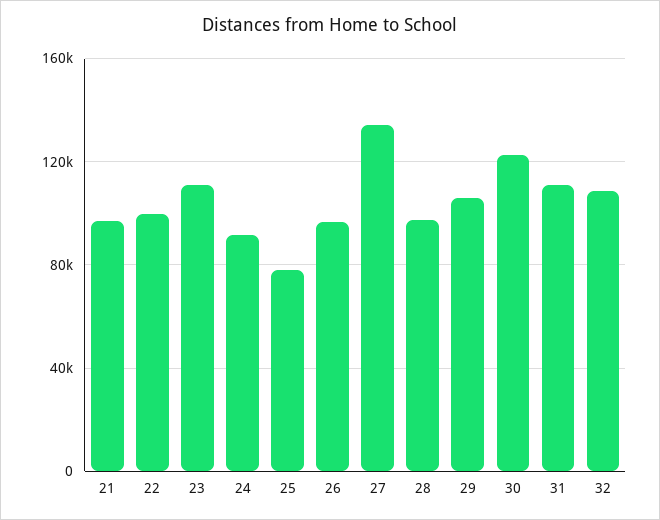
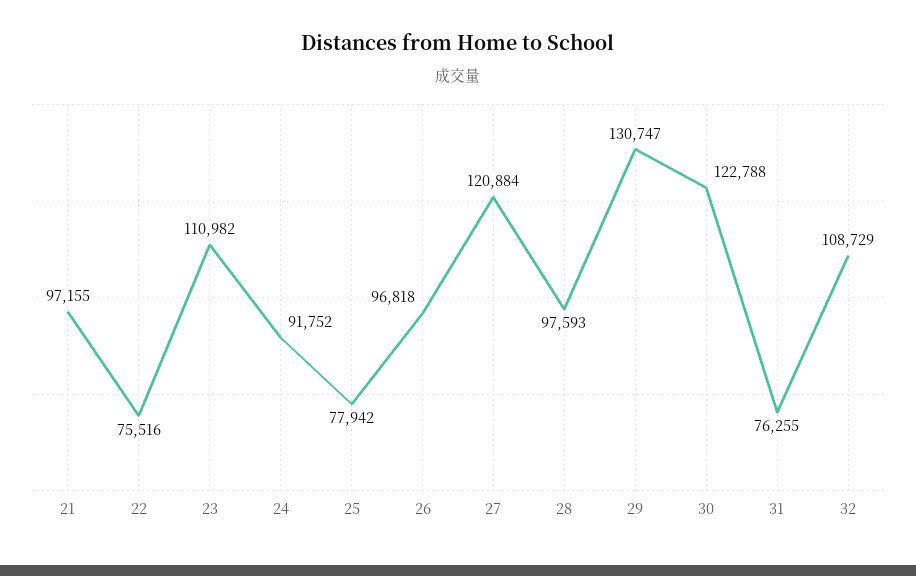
  {
    "21": 97155,
-   "22": 100000,
+   "22": 75516,
    "23": 110982,
    "24": 91752,
    "25": 77942,
    "26": 96818,
-   "27": 135000,
+   "27": 120884,
    "28": 97593,
-   "29": 105000,
+   "29": 130747,
    "30": 122788,
-   "31": 110000,
+   "31": 76255,
    "32": 108729
  }

